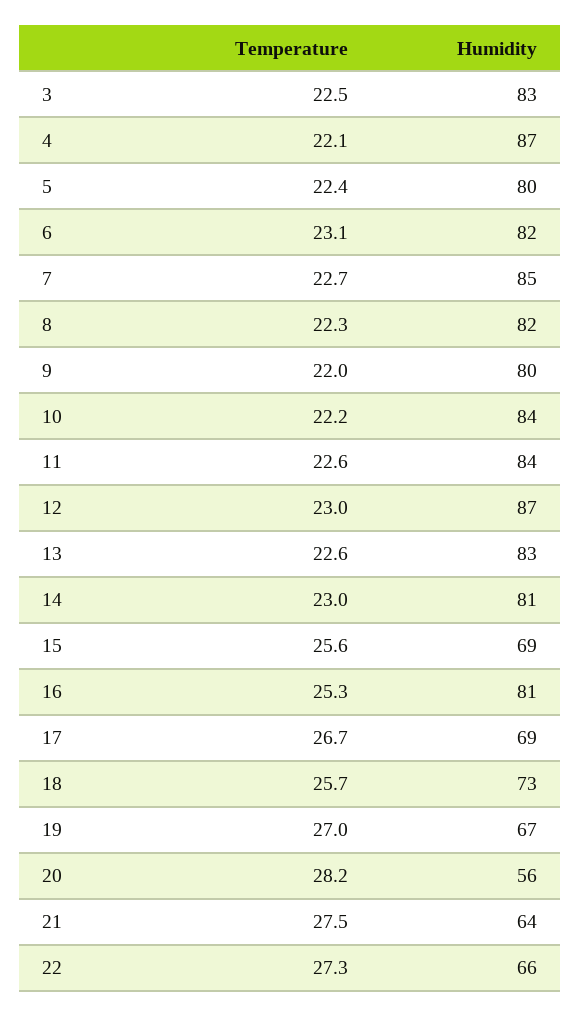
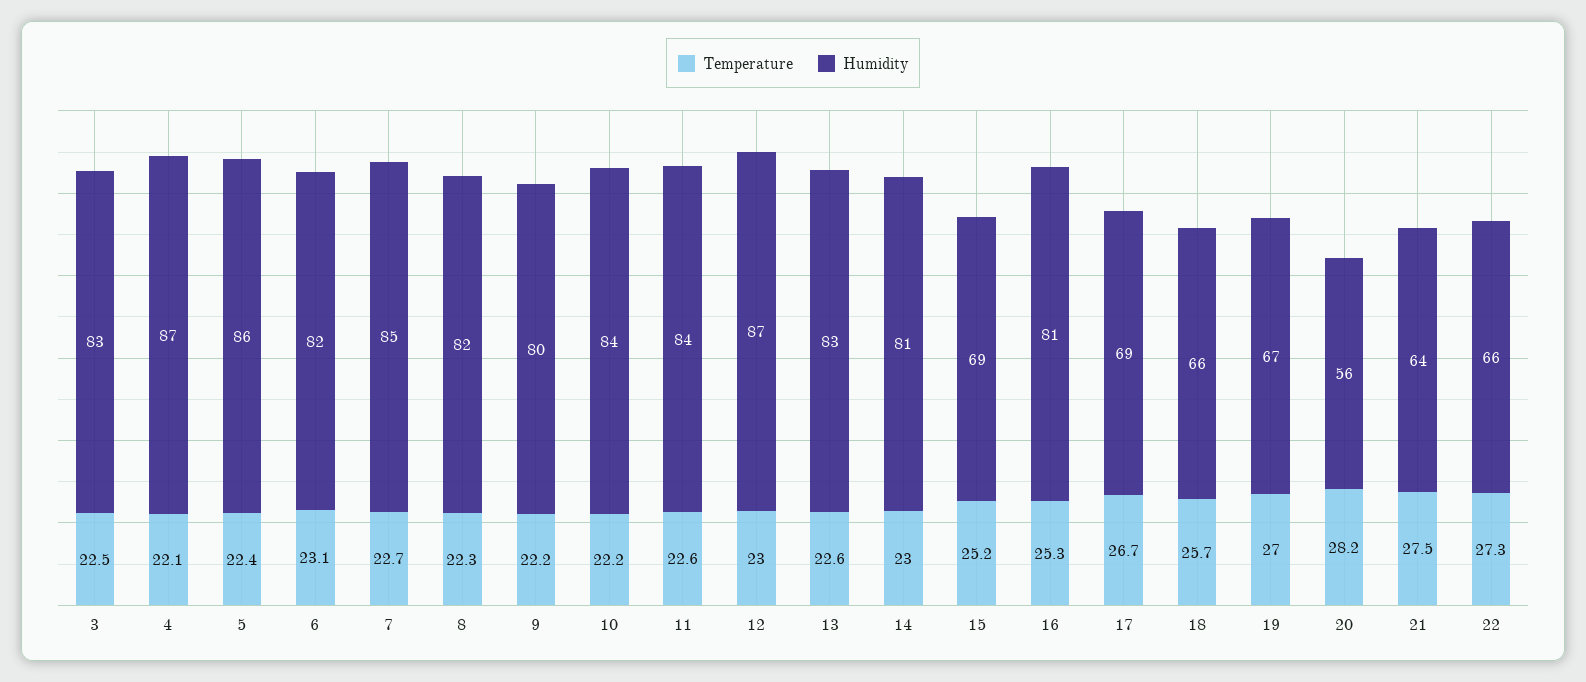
  {
    "Temperature": {
      "3": 22.5,
      "4": 22.1,
      "5": 22.4,
      "6": 23.1,
      "7": 22.7,
      "8": 22.3,
-     "9": 22,
+     "9": 22.2,
      "10": 22.2,
      "11": 22.6,
      "12": 23,
      "13": 22.6,
      "14": 23,
-     "15": 25.6,
+     "15": 25.2,
      "16": 25.3,
      "17": 26.7,
      "18": 25.7,
      "19": 27,
      "20": 28.2,
      "21": 27.5,
      "22": 27.3
    },
    "Humidity": {
      "3": 83,
      "4": 87,
-     "5": 80,
+     "5": 86,
      "6": 82,
      "7": 85,
      "8": 82,
      "9": 80,
      "10": 84,
      "11": 84,
      "12": 87,
      "13": 83,
      "14": 81,
      "15": 69,
      "16": 81,
      "17": 69,
-     "18": 73,
+     "18": 66,
      "19": 67,
      "20": 56,
      "21": 64,
      "22": 66
    }
  }

